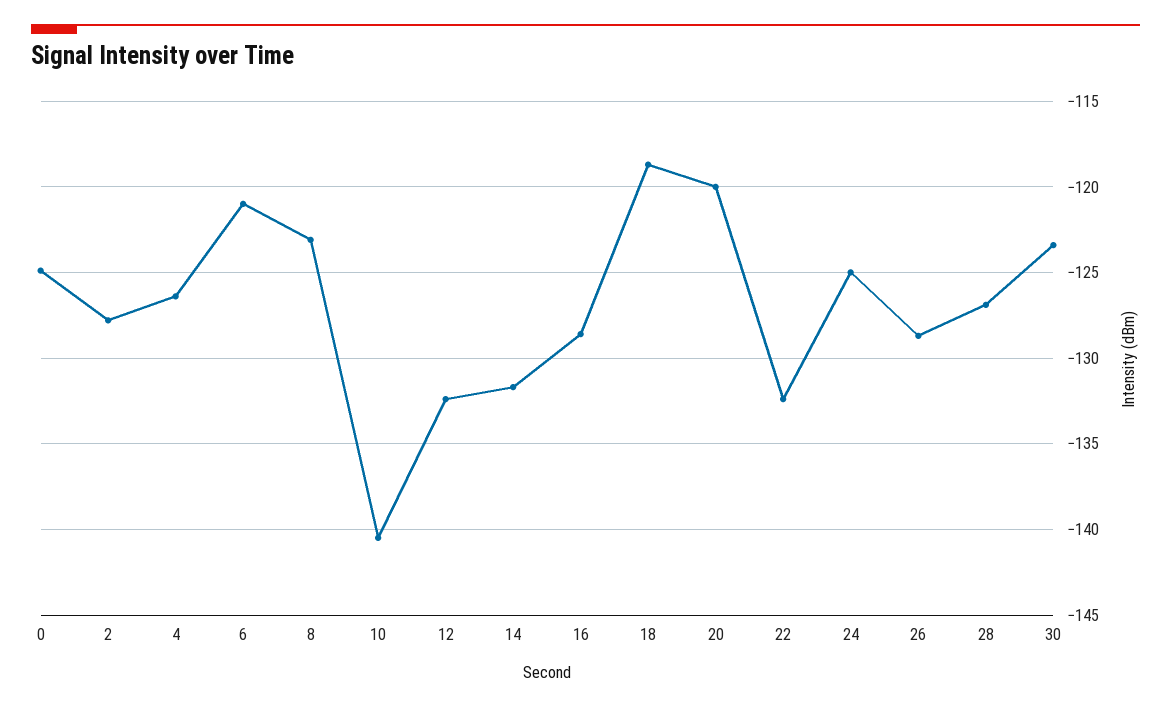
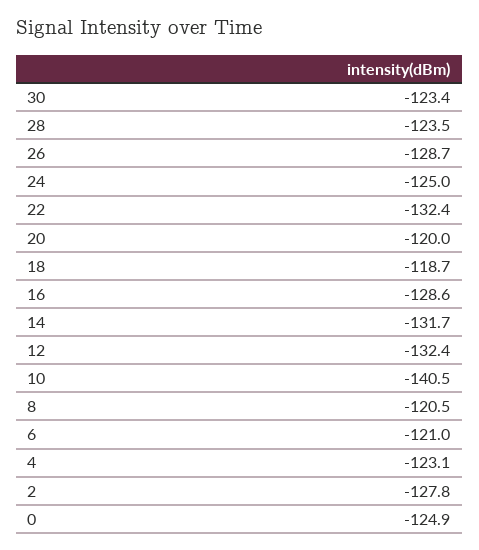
  {
    "0": -124.9,
    "2": -127.8,
-   "4": -126.5,
+   "4": -123.1,
    "6": -121,
-   "8": -123,
+   "8": -120.5,
    "10": -140.5,
    "12": -132.4,
    "14": -131.7,
    "16": -128.6,
    "18": -118.7,
    "20": -120,
    "22": -132.4,
    "24": -125,
    "26": -128.7,
-   "28": -127,
+   "28": -123.5,
    "30": -123.4
  }

